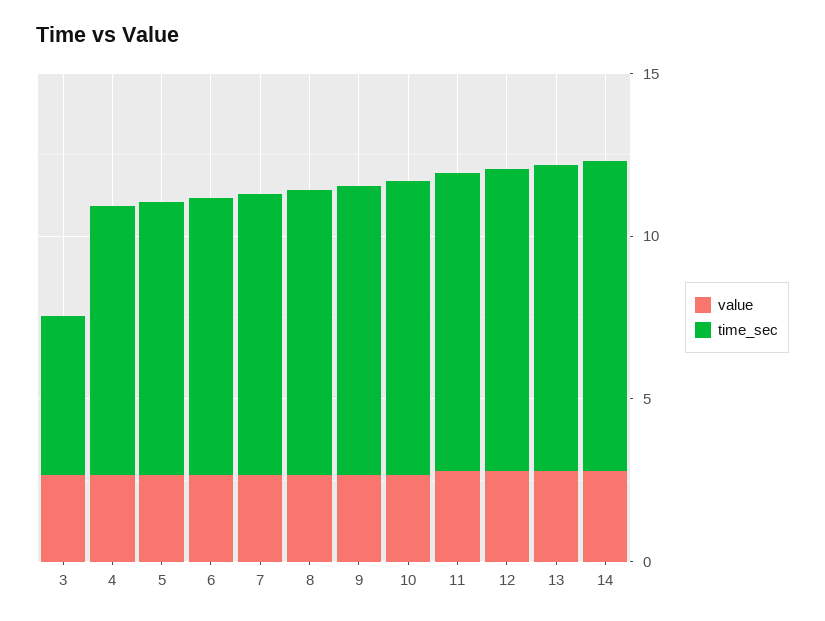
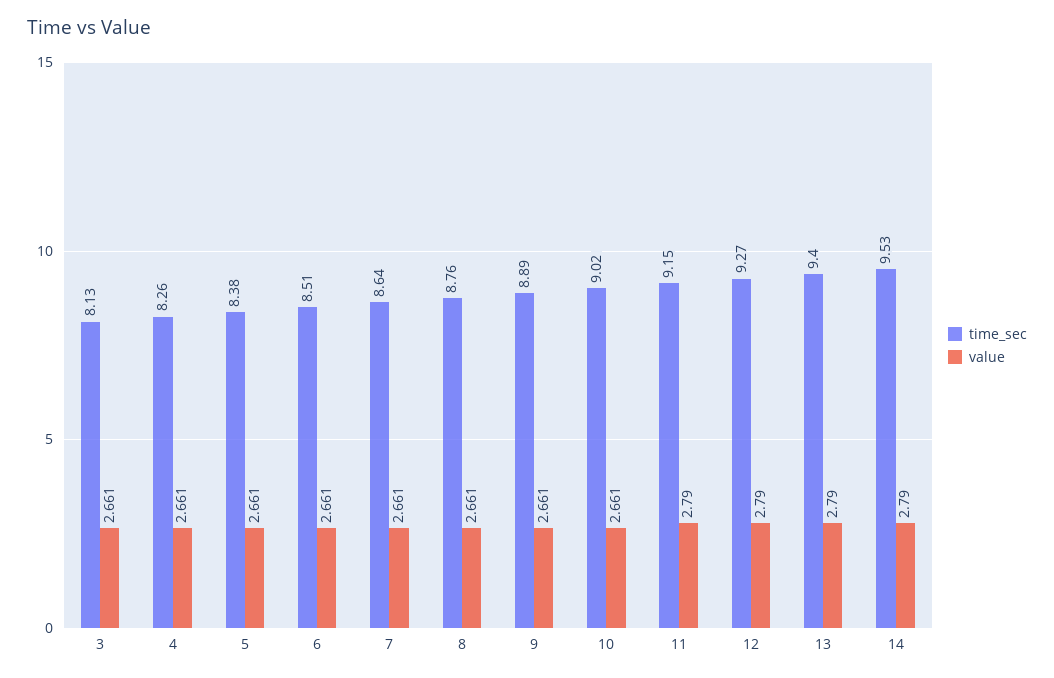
  {
    "value": {
      "3": 2.661,
      "4": 2.661,
      "5": 2.661,
      "6": 2.661,
      "7": 2.661,
      "8": 2.661,
      "9": 2.661,
      "10": 2.661,
      "11": 2.79,
      "12": 2.79,
      "13": 2.79,
      "14": 2.79
    },
    "time_sec": {
-     "3": 5,
+     "3": 8.13,
      "4": 8.26,
      "5": 8.38,
      "6": 8.51,
      "7": 8.64,
      "8": 8.76,
      "9": 8.89,
      "10": 9.02,
      "11": 9.15,
      "12": 9.27,
      "13": 9.4,
      "14": 9.53
    }
  }

